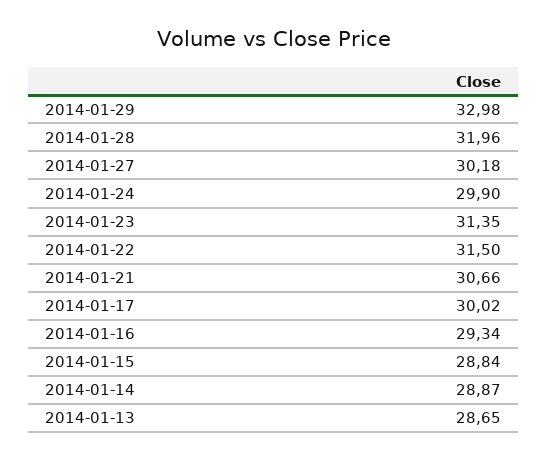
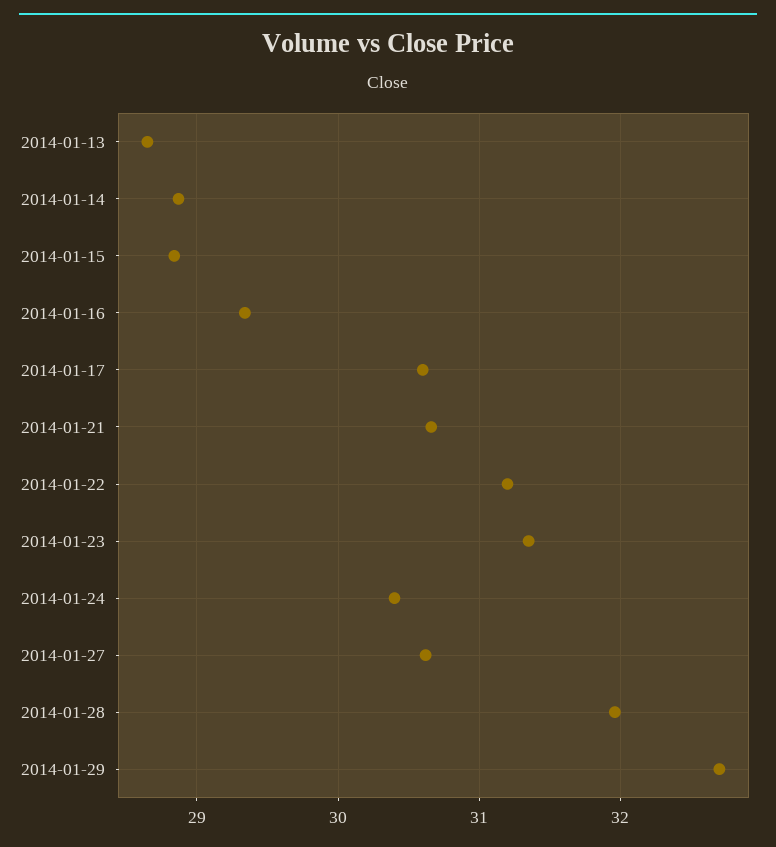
  {
-   "2014-01-29": 32.98,
+   "2014-01-29": 32.7,
    "2014-01-28": 31.96,
-   "2014-01-27": 30.18,
+   "2014-01-27": 30.6,
-   "2014-01-24": 29.9,
+   "2014-01-24": 30.4,
    "2014-01-23": 31.35,
-   "2014-01-22": 31.5,
+   "2014-01-22": 31.2,
    "2014-01-21": 30.66,
-   "2014-01-17": 30.02,
+   "2014-01-17": 30.6,
    "2014-01-16": 29.34,
    "2014-01-15": 28.84,
    "2014-01-14": 28.87,
    "2014-01-13": 28.65
  }

